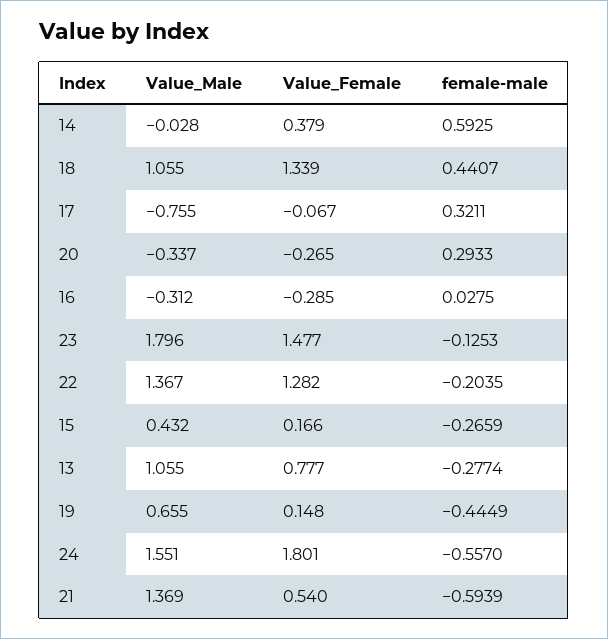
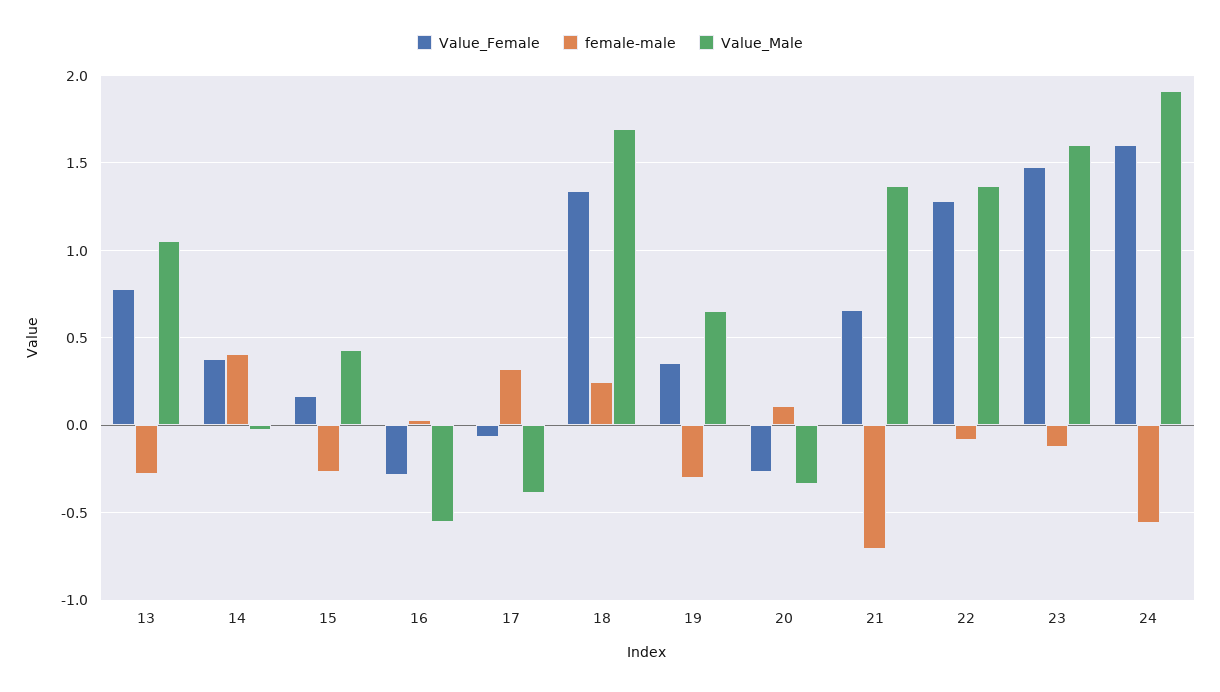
  {
    "Value_Male": {
      "14": -0.028,
-     "18": 1.055,
+     "18": 1.7,
-     "17": -0.755,
+     "17": -0.4,
      "20": -0.337,
-     "16": -0.312,
+     "16": -0.55,
-     "23": 1.796,
+     "23": 1.6,
      "22": 1.367,
      "15": 0.432,
      "13": 1.055,
      "19": 0.655,
-     "24": 1.551,
+     "24": 1.9,
      "21": 1.369
    },
    "Value_Female": {
      "14": 0.379,
      "18": 1.339,
      "17": -0.067,
      "20": -0.265,
      "16": -0.285,
      "23": 1.477,
      "22": 1.282,
      "15": 0.166,
      "13": 0.777,
-     "19": 0.148,
+     "19": 0.35,
-     "24": 1.801,
+     "24": 1.6,
-     "21": 0.54
+     "21": 0.65
    },
    "female-male": {
-     "14": 0.5925,
+     "14": 0.4,
-     "18": 0.4407,
+     "18": 0.25,
      "17": 0.3211,
-     "20": 0.2933,
+     "20": 0.1,
      "16": 0.0275,
      "23": -0.1253,
-     "22": -0.2035,
+     "22": -0.1,
      "15": -0.2659,
      "13": -0.2774,
-     "19": -0.4449,
+     "19": -0.3,
      "24": -0.557,
-     "21": -0.5939
+     "21": -0.7
    }
  }

